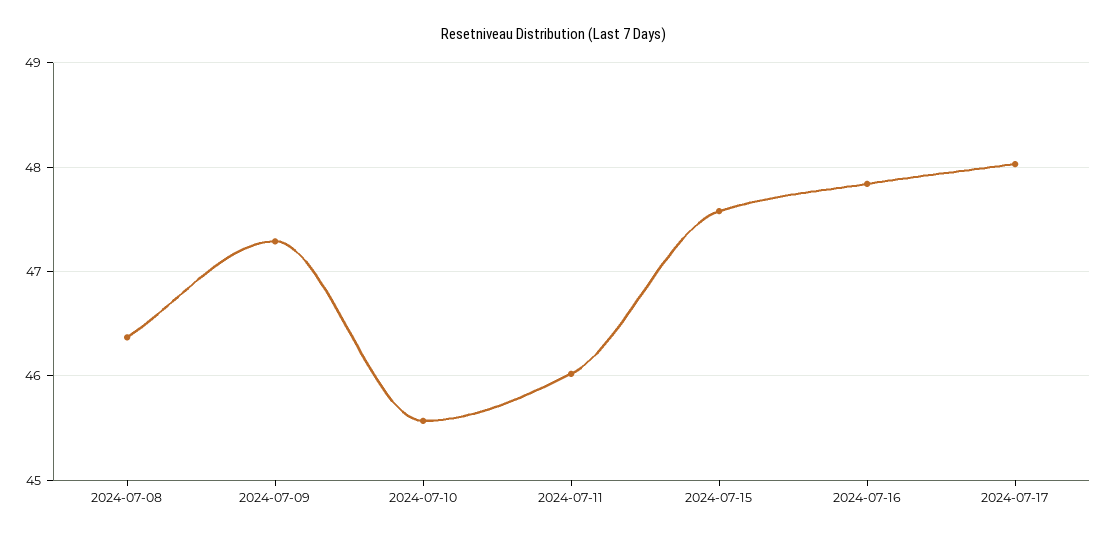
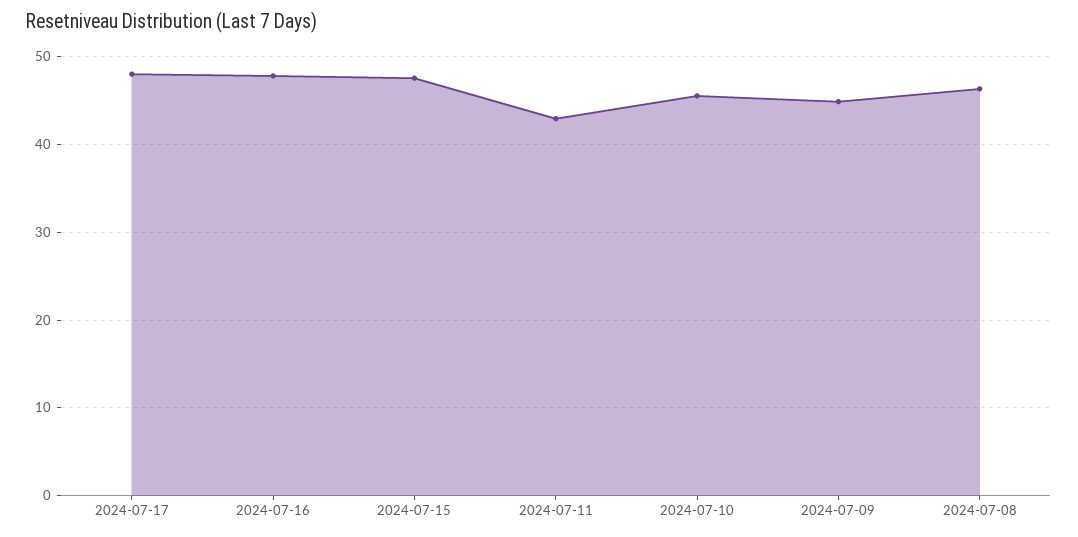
  {
    "2024-07-08": 46.4,
-   "2024-07-09": 47.3,
+   "2024-07-09": 45,
    "2024-07-10": 45.6,
-   "2024-07-11": 46,
+   "2024-07-11": 43,
    "2024-07-15": 47.6,
    "2024-07-16": 47.8,
    "2024-07-17": 48
  }

